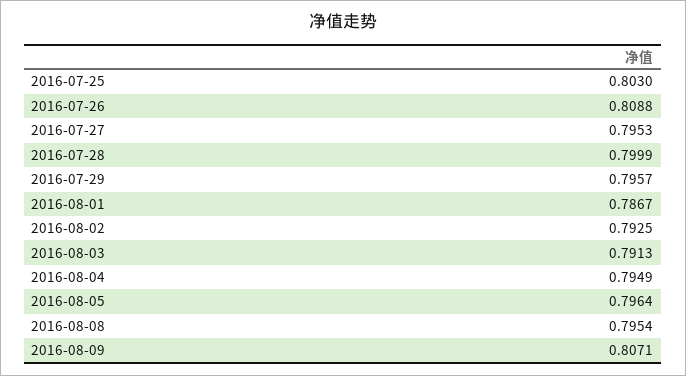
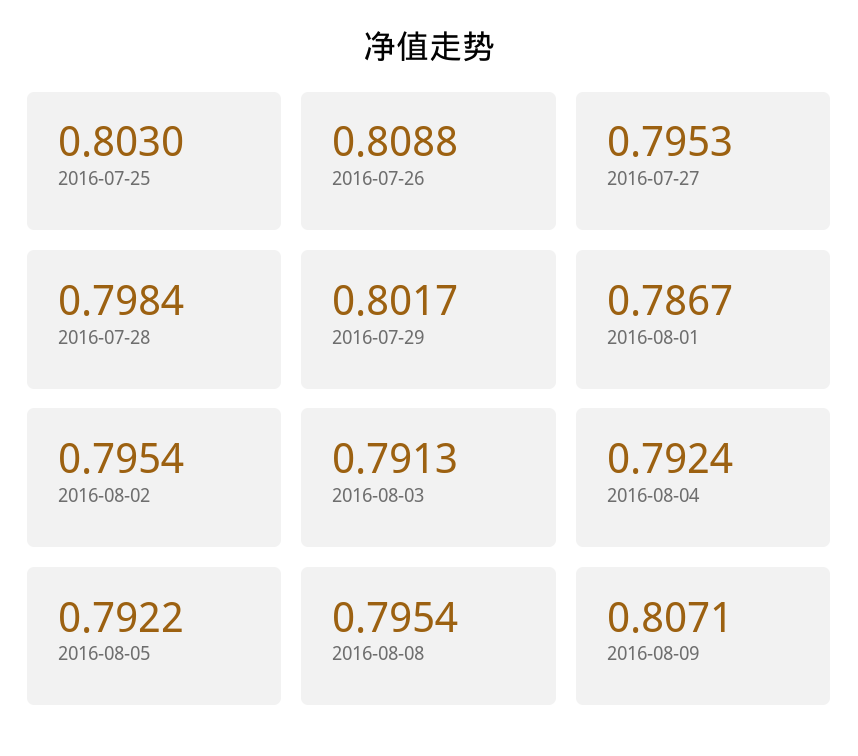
  {
    "2016-07-25": 0.803,
    "2016-07-26": 0.8088,
    "2016-07-27": 0.7953,
-   "2016-07-28": 0.7999,
+   "2016-07-28": 0.7984,
-   "2016-07-29": 0.7957,
+   "2016-07-29": 0.8017,
    "2016-08-01": 0.7867,
-   "2016-08-02": 0.7925,
+   "2016-08-02": 0.7954,
    "2016-08-03": 0.7913,
-   "2016-08-04": 0.7949,
+   "2016-08-04": 0.7924,
-   "2016-08-05": 0.7964,
+   "2016-08-05": 0.7922,
    "2016-08-08": 0.7954,
    "2016-08-09": 0.8071
  }

